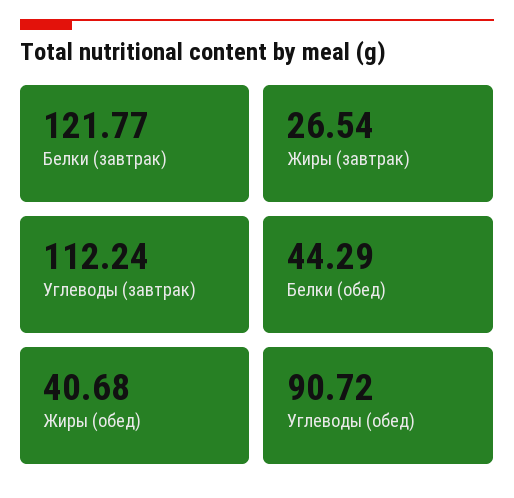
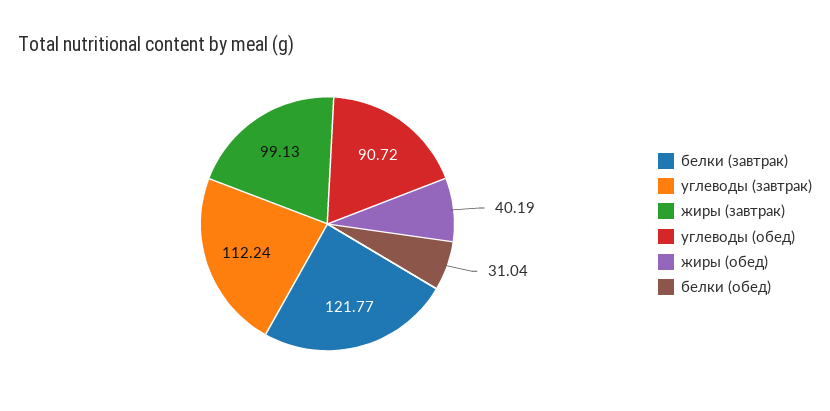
  {
    "Белки (завтрак)": 121.77,
-   "Жиры (завтрак)": 26.54,
+   "Жиры (завтрак)": 99.13,
    "Углеводы (завтрак)": 112.24,
-   "Белки (обед)": 44.29,
+   "Белки (обед)": 31.04,
-   "Жиры (обед)": 40.68,
+   "Жиры (обед)": 40.19,
    "Углеводы (обед)": 90.72
  }

